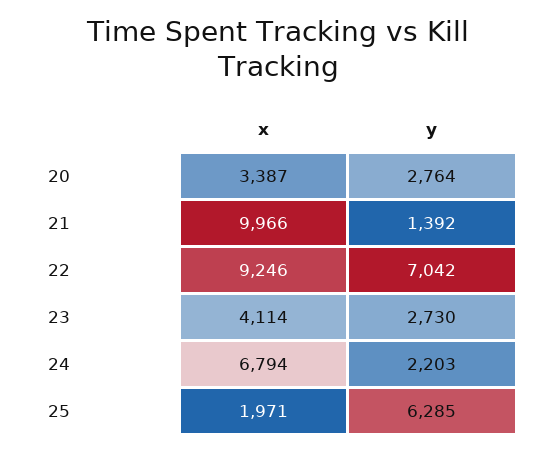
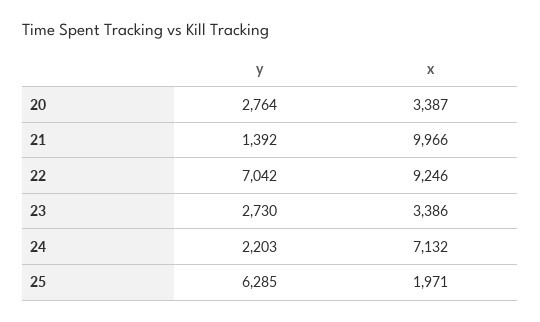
  {
    "x": {
      "20": 3387,
      "21": 9966,
      "22": 9246,
-     "23": 4114,
+     "23": 3386,
-     "24": 6794,
+     "24": 7132,
      "25": 1971
    },
    "y": {
      "20": 2764,
      "21": 1392,
      "22": 7042,
      "23": 2730,
      "24": 2203,
      "25": 6285
    }
  }

